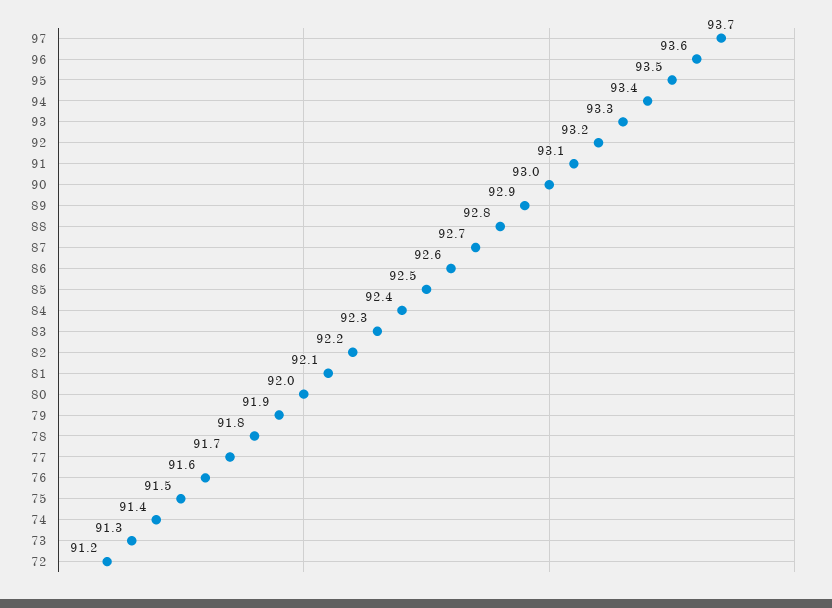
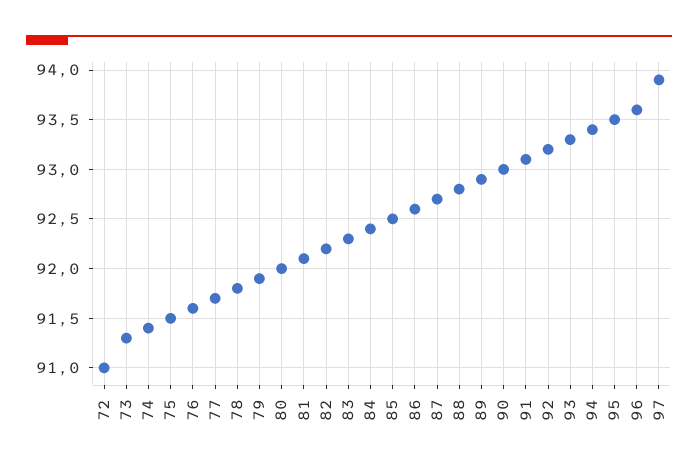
  {
-   "97": 93.7,
+   "97": 93.9,
    "96": 93.6,
    "95": 93.5,
    "94": 93.4,
    "93": 93.3,
    "92": 93.2,
    "91": 93.1,
    "90": 93,
    "89": 92.9,
    "88": 92.8,
    "87": 92.7,
    "86": 92.6,
    "85": 92.5,
    "84": 92.4,
    "83": 92.3,
    "82": 92.2,
    "81": 92.1,
    "80": 92,
    "79": 91.9,
    "78": 91.8,
    "77": 91.7,
    "76": 91.6,
    "75": 91.5,
    "74": 91.4,
    "73": 91.3,
-   "72": 91.2
+   "72": 91
  }

